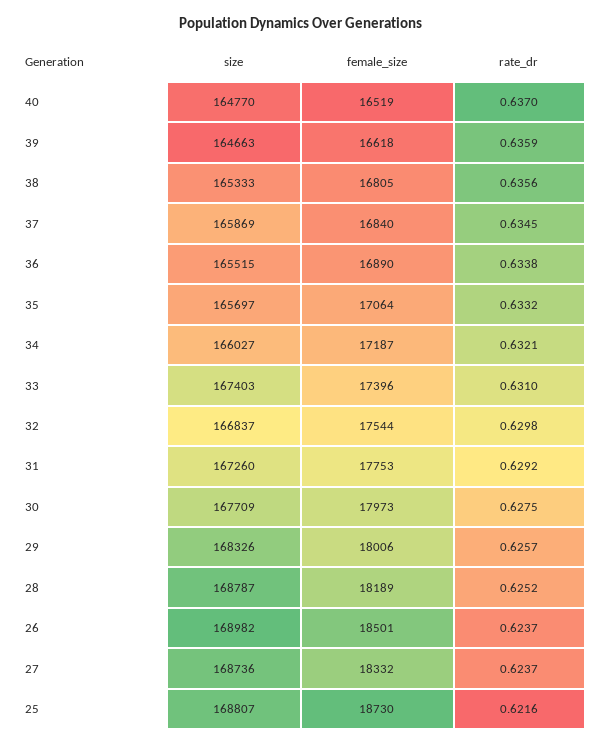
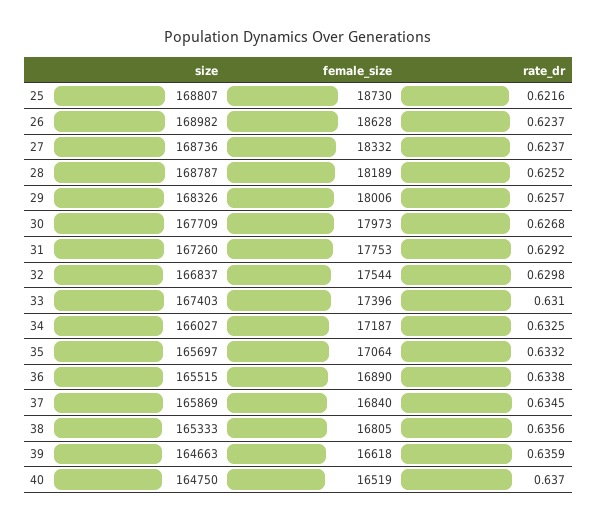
  {
    "size": {
-     "40": 164770,
+     "40": 164750,
      "39": 164663,
      "38": 165333,
      "37": 165869,
      "36": 165515,
      "35": 165697,
      "34": 166027,
      "33": 167403,
      "32": 166837,
      "31": 167260,
      "30": 167709,
      "29": 168326,
      "28": 168787,
      "26": 168982,
      "27": 168736,
      "25": 168807
    },
    "female_size": {
      "40": 16519,
      "39": 16618,
      "38": 16805,
      "37": 16840,
      "36": 16890,
      "35": 17064,
      "34": 17187,
      "33": 17396,
      "32": 17544,
      "31": 17753,
      "30": 17973,
      "29": 18006,
      "28": 18189,
-     "26": 18501,
+     "26": 18628,
      "27": 18332,
      "25": 18730
    },
    "rate_dr": {
      "40": 0.637,
      "39": 0.6359,
      "38": 0.6356,
      "37": 0.6345,
      "36": 0.6338,
      "35": 0.6332,
-     "34": 0.6321,
+     "34": 0.6325,
      "33": 0.631,
      "32": 0.6298,
      "31": 0.6292,
-     "30": 0.6275,
+     "30": 0.6268,
      "29": 0.6257,
      "28": 0.6252,
      "26": 0.6237,
      "27": 0.6237,
      "25": 0.6216
    }
  }

